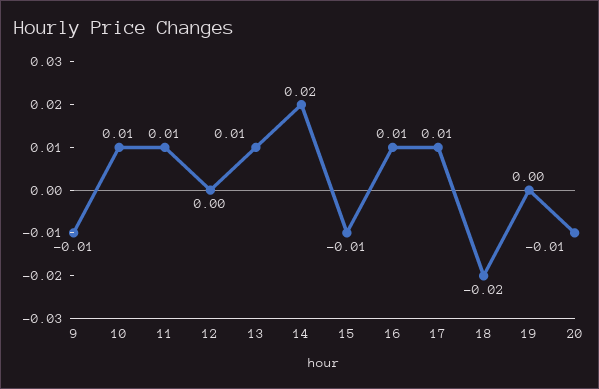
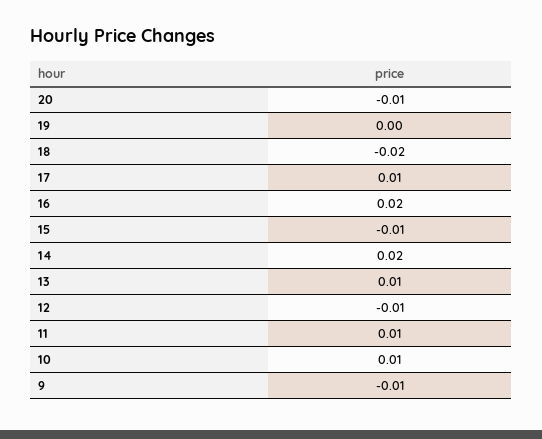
  {
    "9": -0.01,
    "10": 0.01,
    "11": 0.01,
-   "12": 0,
+   "12": -0.01,
    "13": 0.01,
    "14": 0.02,
    "15": -0.01,
-   "16": 0.01,
+   "16": 0.02,
    "17": 0.01,
    "18": -0.02,
    "19": 0,
    "20": -0.01
  }

